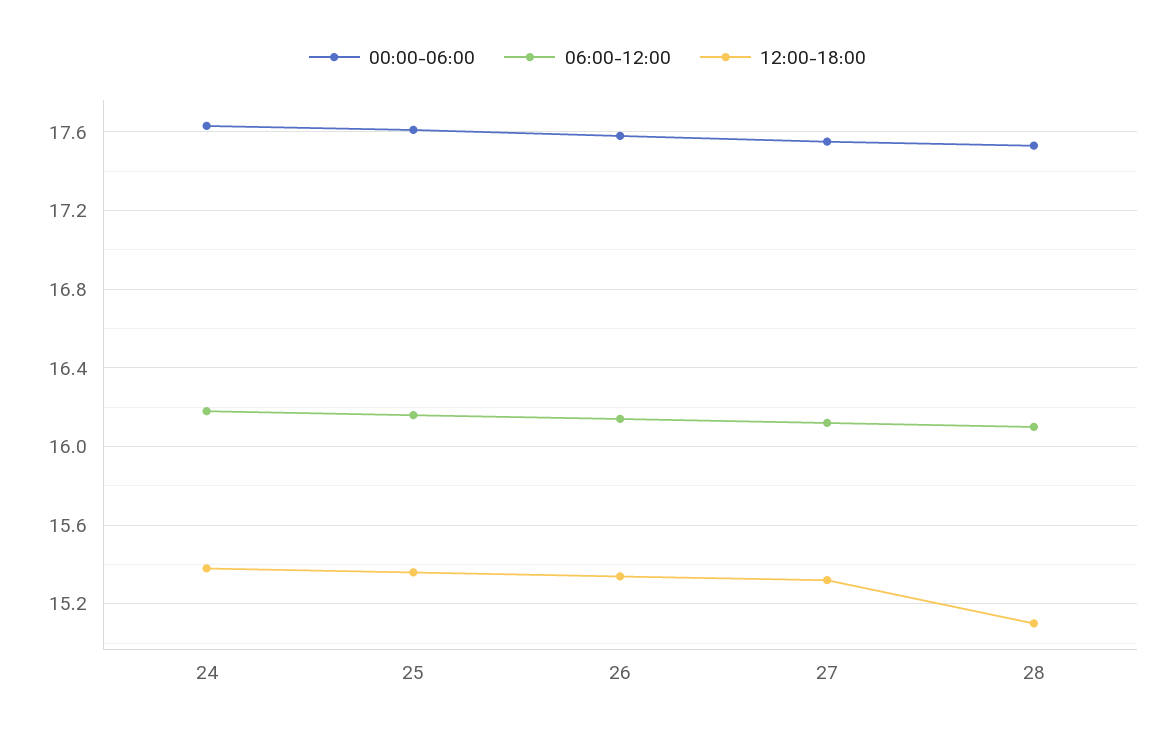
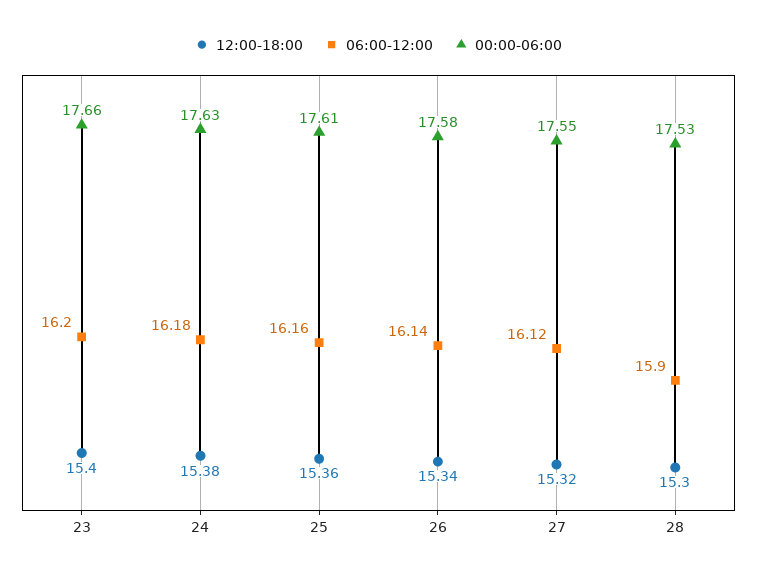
  {
    "00:00-06:00": {
      "24": 17.63,
      "25": 17.61,
      "26": 17.58,
      "27": 17.55,
-     "28": 17.53
+     "28": 17.53,
+     "23": 17.66
    },
    "06:00-12:00": {
      "24": 16.18,
      "25": 16.16,
      "26": 16.14,
      "27": 16.12,
-     "28": 16.1
+     "28": 15.9,
+     "23": 16.2
    },
    "12:00-18:00": {
      "24": 15.38,
      "25": 15.36,
      "26": 15.34,
      "27": 15.32,
-     "28": 15.1
+     "28": 15.3,
+     "23": 15.4
    }
  }

